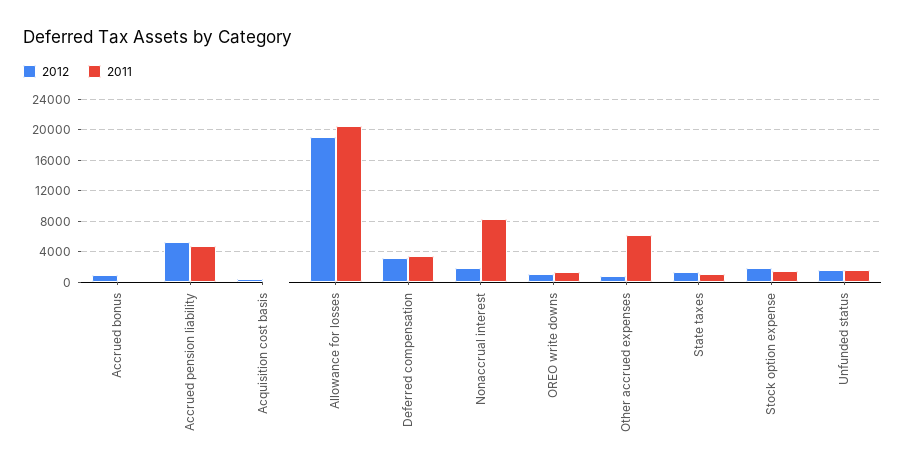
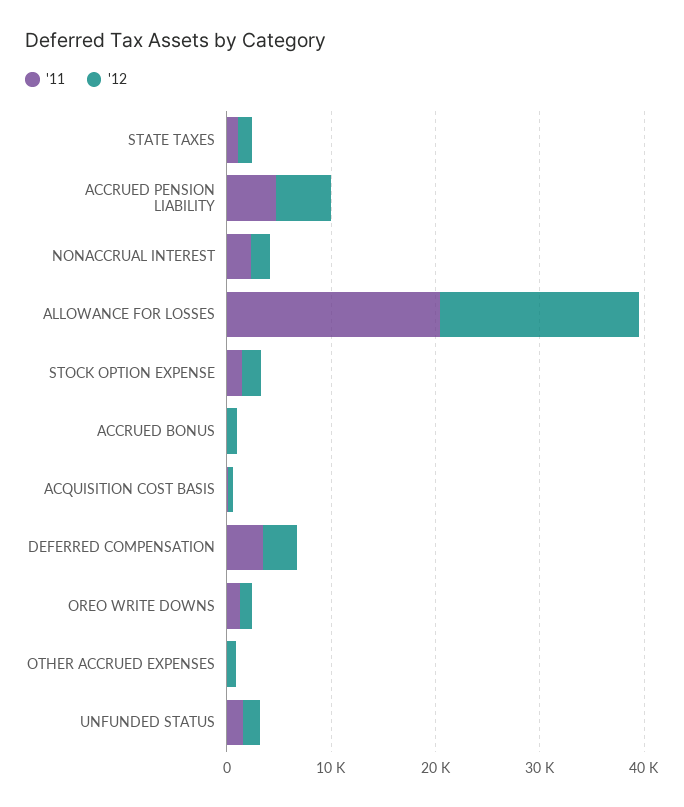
  {
    "2012": {
      "Accrued bonus": 1000,
      "Accrued pension liability": 5000,
      "Acquisition cost basis": 0,
      "Allowance for losses": 19000,
      "Deferred compensation": 3000,
      "Nonaccrual interest": 2000,
      "OREO write downs": 1000,
      "Other accrued expenses": 1000,
      "State taxes": 1000,
      "Stock option expense": 2000,
      "Unfunded status": 2000
    },
    "2011": {
      "Accrued bonus": 0,
      "Accrued pension liability": 5000,
      "Acquisition cost basis": 0,
      "Allowance for losses": 20000,
      "Deferred compensation": 3000,
-     "Nonaccrual interest": 8000,
+     "Nonaccrual interest": 2000,
      "OREO write downs": 1000,
-     "Other accrued expenses": 6000,
+     "Other accrued expenses": 0,
      "State taxes": 1000,
      "Stock option expense": 1000,
      "Unfunded status": 2000
    }
  }

